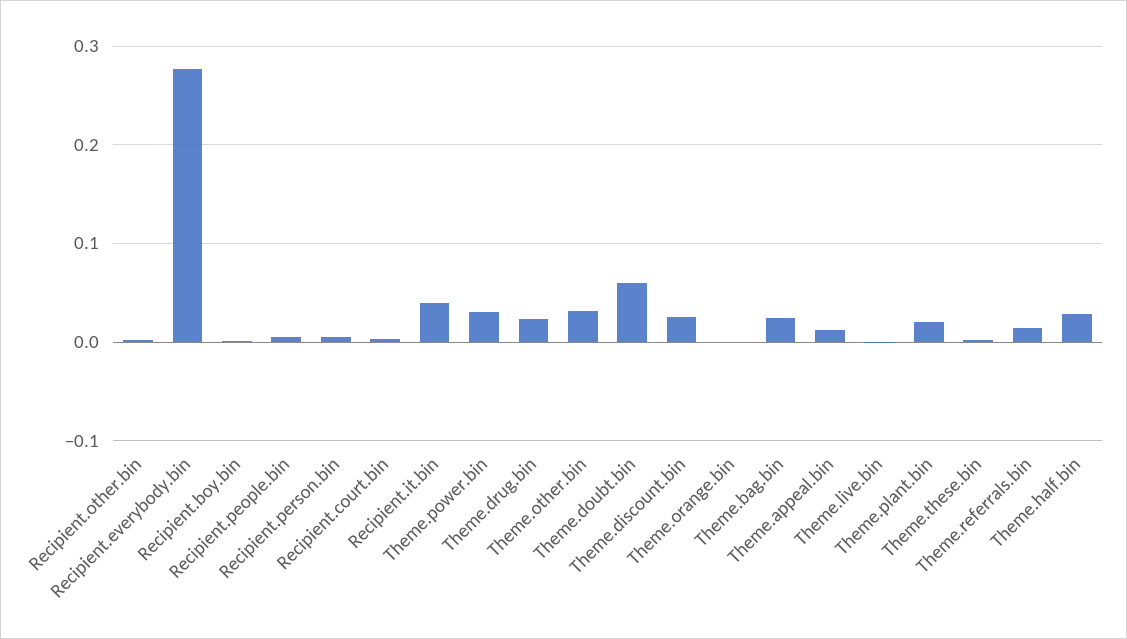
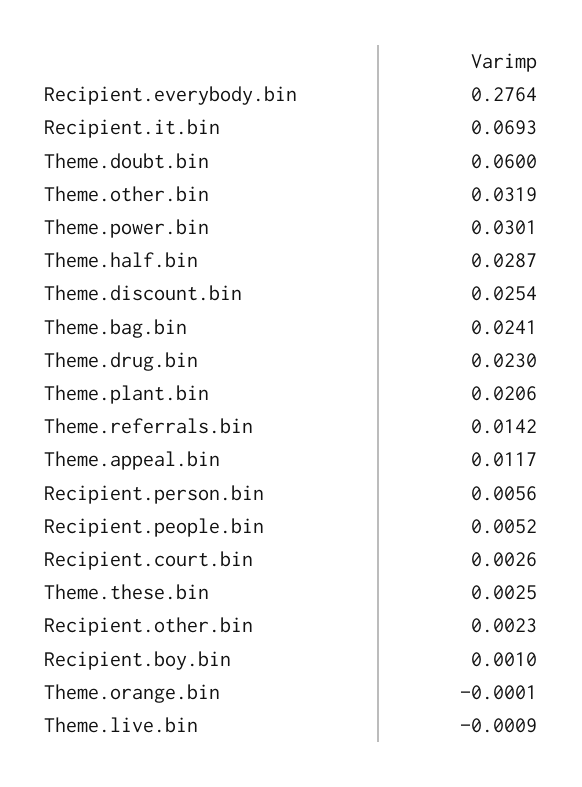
  {
    "Recipient.other.bin": 0.0023,
    "Recipient.everybody.bin": 0.2764,
    "Recipient.boy.bin": 0.001,
    "Recipient.people.bin": 0.0052,
    "Recipient.person.bin": 0.0056,
    "Recipient.court.bin": 0.0026,
-   "Recipient.it.bin": 0.04,
+   "Recipient.it.bin": 0.0693,
    "Theme.power.bin": 0.0301,
    "Theme.drug.bin": 0.023,
    "Theme.other.bin": 0.0319,
    "Theme.doubt.bin": 0.06,
    "Theme.discount.bin": 0.0254,
    "Theme.orange.bin": -0.0001,
    "Theme.bag.bin": 0.0241,
    "Theme.appeal.bin": 0.0117,
    "Theme.live.bin": -0.0009,
    "Theme.plant.bin": 0.0206,
    "Theme.these.bin": 0.0025,
    "Theme.referrals.bin": 0.0142,
    "Theme.half.bin": 0.0287
  }

